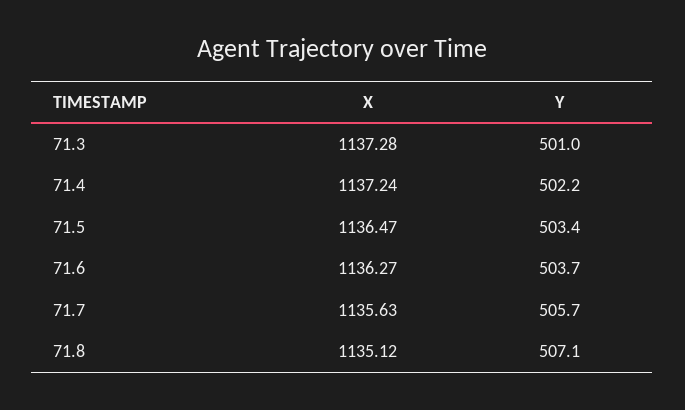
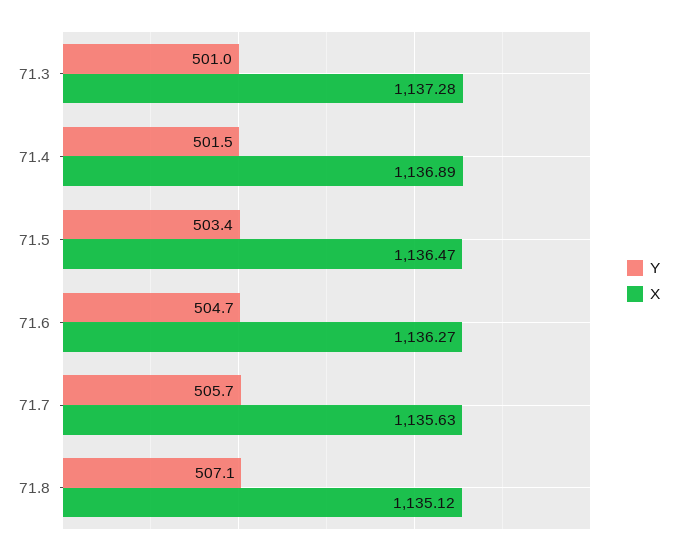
  {
    "X": {
      "71.3": 1137.28,
-     "71.4": 1137.24,
+     "71.4": 1136.89,
      "71.5": 1136.47,
      "71.6": 1136.27,
      "71.7": 1135.63,
      "71.8": 1135.12
    },
    "Y": {
      "71.3": 501,
-     "71.4": 502.2,
+     "71.4": 501.5,
      "71.5": 503.4,
-     "71.6": 503.7,
+     "71.6": 504.7,
      "71.7": 505.7,
      "71.8": 507.1
    }
  }

